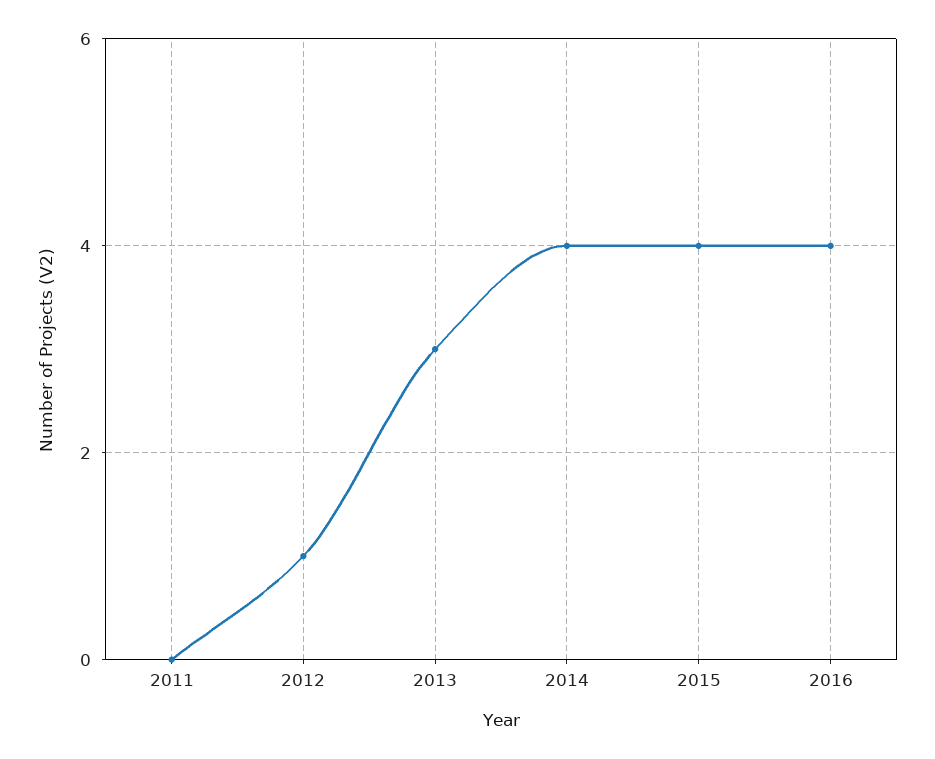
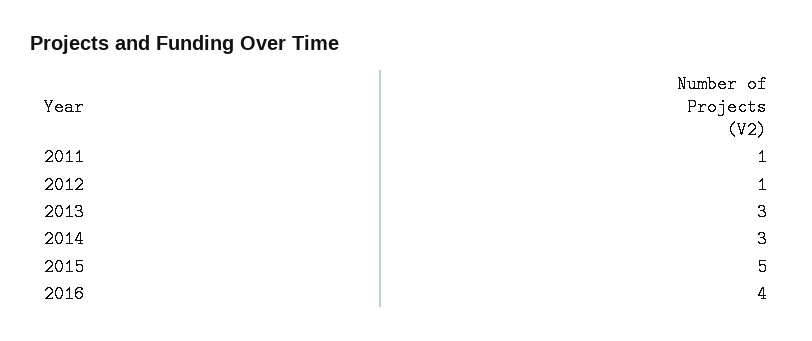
  {
-   "2011": 0,
+   "2011": 1,
    "2012": 1,
    "2013": 3,
-   "2014": 4,
+   "2014": 3,
-   "2015": 4,
+   "2015": 5,
    "2016": 4
  }

